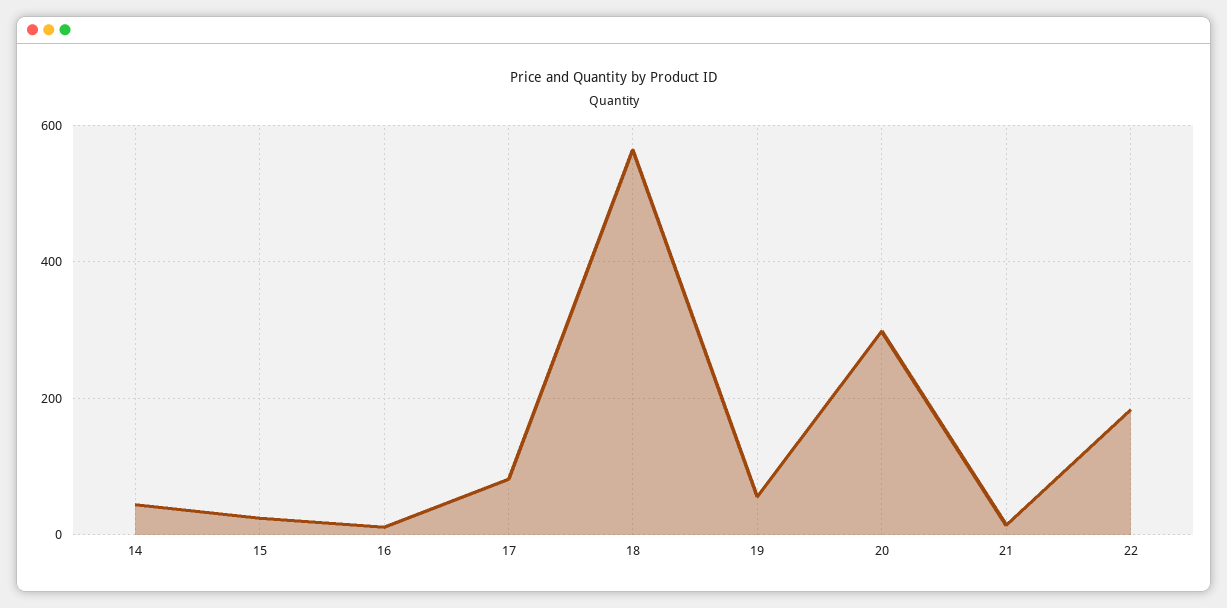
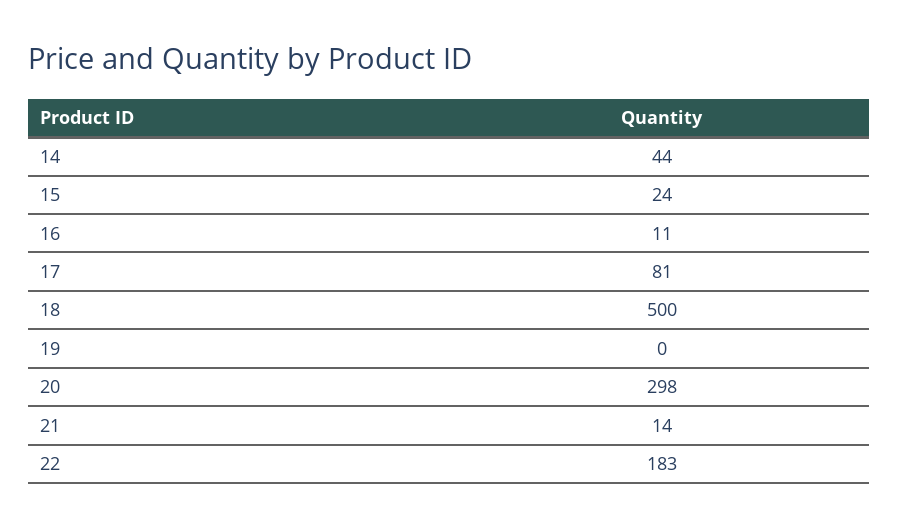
  {
    "14": 44,
    "15": 24,
    "16": 11,
    "17": 81,
-   "18": 560,
+   "18": 500,
-   "19": 60,
+   "19": 0,
    "20": 298,
    "21": 14,
    "22": 183
  }

